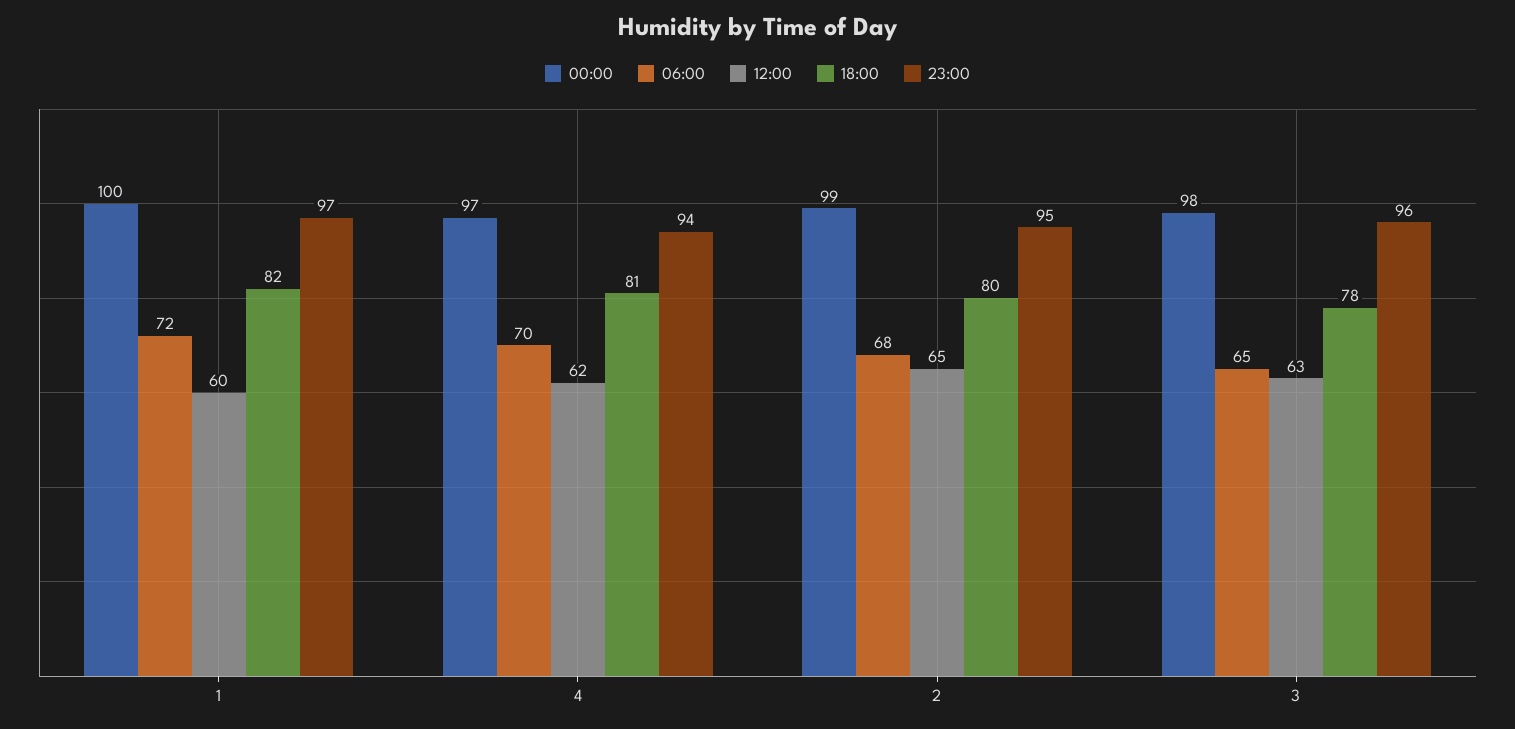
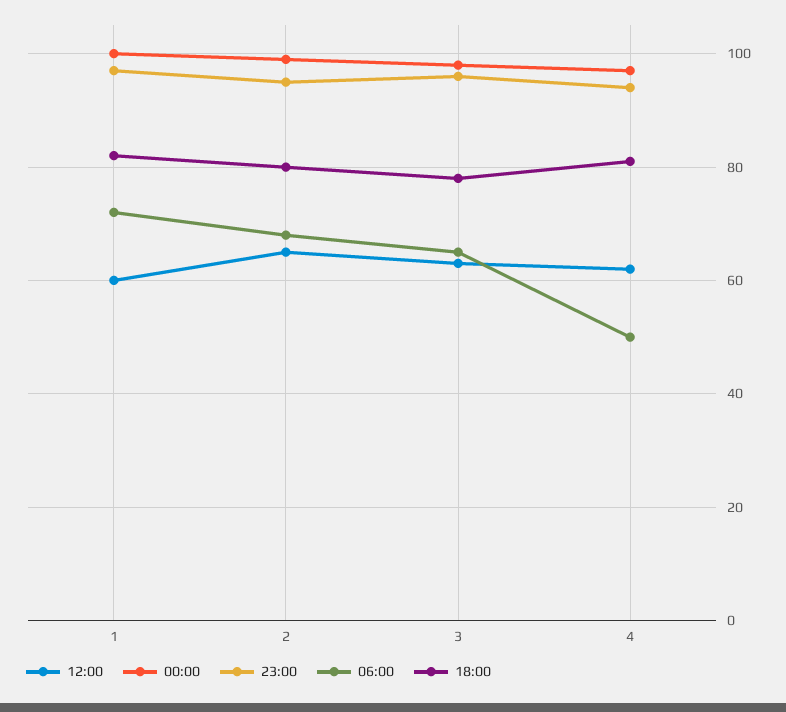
  {
    "00:00": {
      "1": 100,
      "4": 97,
      "2": 99,
      "3": 98
    },
    "06:00": {
      "1": 72,
-     "4": 70,
+     "4": 50,
      "2": 68,
      "3": 65
    },
    "12:00": {
      "1": 60,
      "4": 62,
      "2": 65,
      "3": 63
    },
    "18:00": {
      "1": 82,
      "4": 81,
      "2": 80,
      "3": 78
    },
    "23:00": {
      "1": 97,
      "4": 94,
      "2": 95,
      "3": 96
    }
  }

